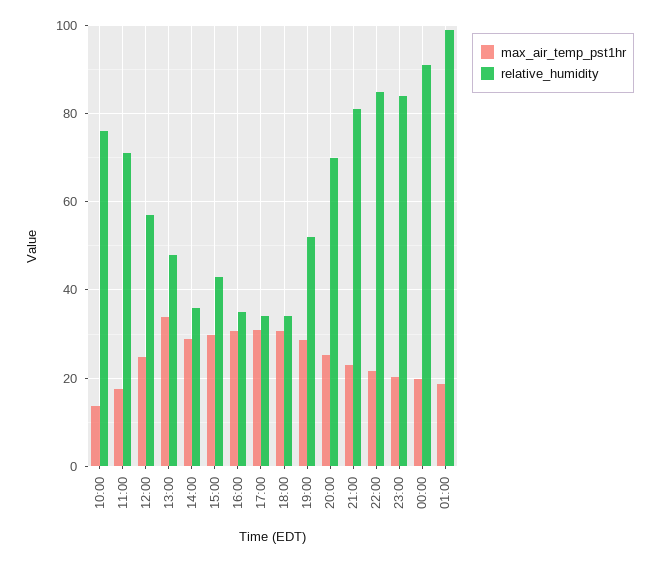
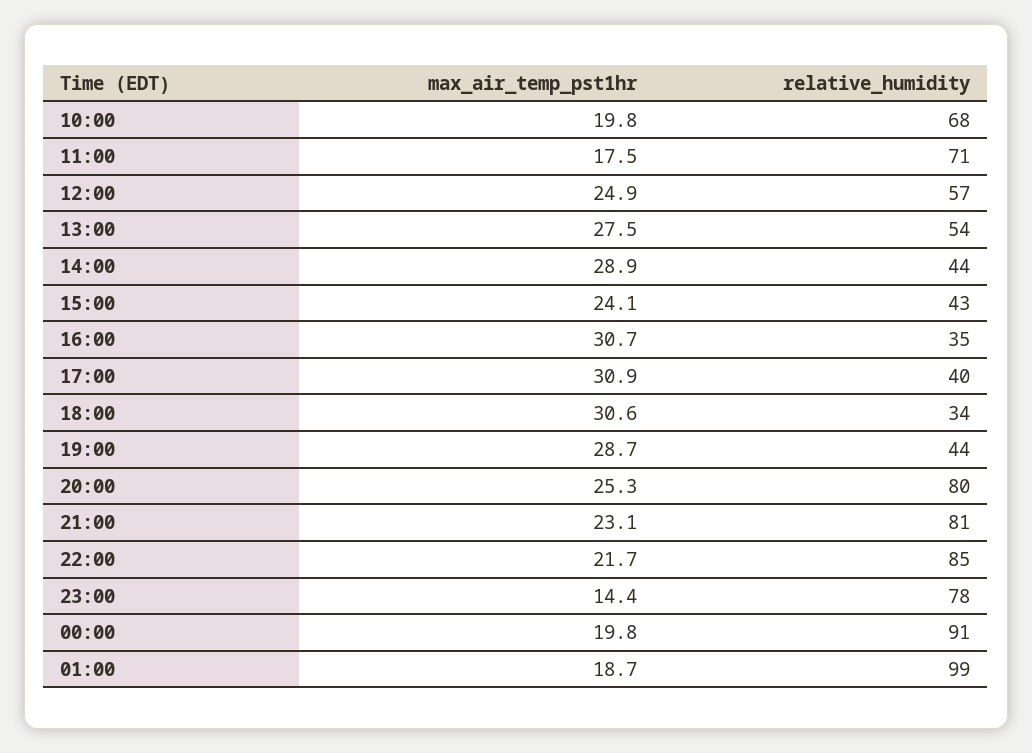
  {
    "max_air_temp_pst1hr": {
-     "10:00": 14,
+     "10:00": 19.8,
      "11:00": 17.5,
      "12:00": 24.9,
-     "13:00": 34,
+     "13:00": 27.5,
      "14:00": 28.9,
-     "15:00": 30,
+     "15:00": 24.1,
      "16:00": 30.7,
      "17:00": 30.9,
      "18:00": 30.6,
      "19:00": 28.7,
      "20:00": 25.3,
      "21:00": 23.1,
      "22:00": 21.7,
-     "23:00": 20,
+     "23:00": 14.4,
      "00:00": 19.8,
      "01:00": 18.7
    },
    "relative_humidity": {
-     "10:00": 76,
+     "10:00": 68,
      "11:00": 71,
      "12:00": 57,
-     "13:00": 48,
+     "13:00": 54,
-     "14:00": 36,
+     "14:00": 44,
      "15:00": 43,
      "16:00": 35,
-     "17:00": 34,
+     "17:00": 40,
      "18:00": 34,
-     "19:00": 52,
+     "19:00": 44,
-     "20:00": 70,
+     "20:00": 80,
      "21:00": 81,
      "22:00": 85,
-     "23:00": 84,
+     "23:00": 78,
      "00:00": 91,
      "01:00": 99
    }
  }

